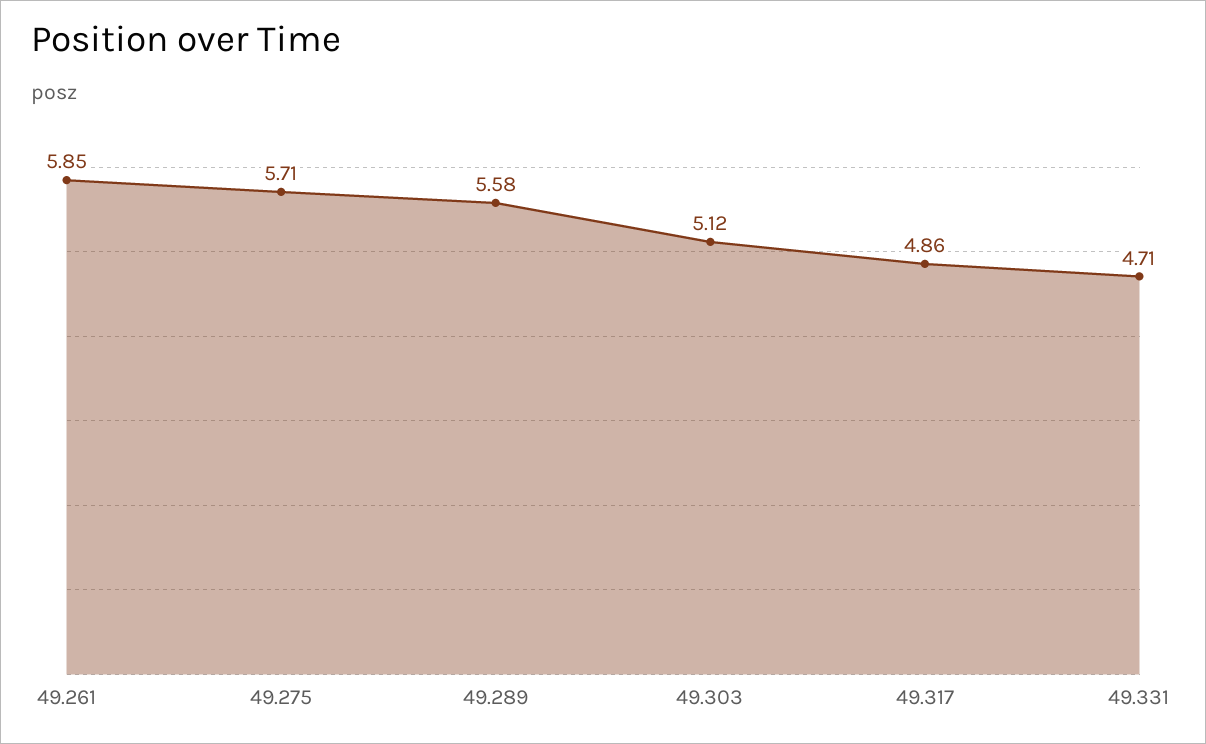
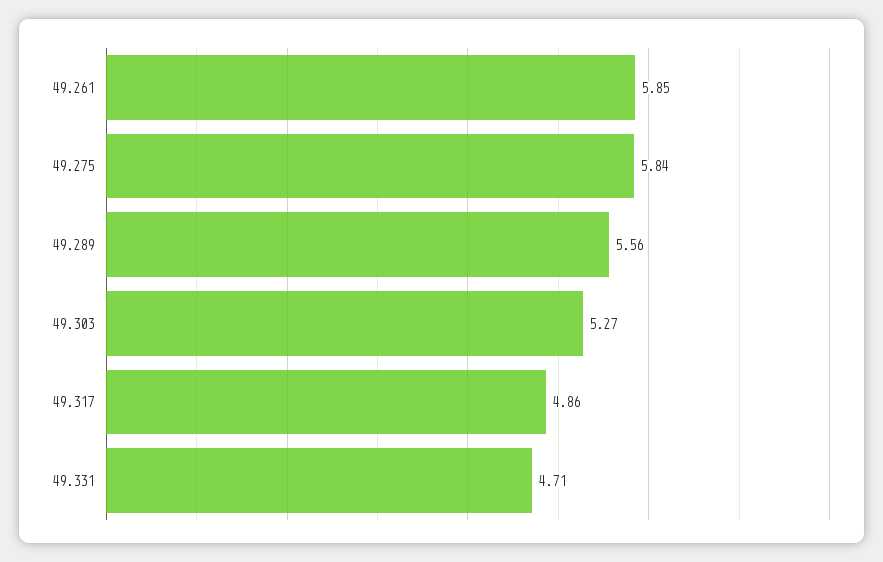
  {
    "49.261": 5.85,
-   "49.275": 5.71,
+   "49.275": 5.84,
-   "49.289": 5.58,
+   "49.289": 5.56,
-   "49.303": 5.12,
+   "49.303": 5.27,
    "49.317": 4.86,
    "49.331": 4.71
  }

